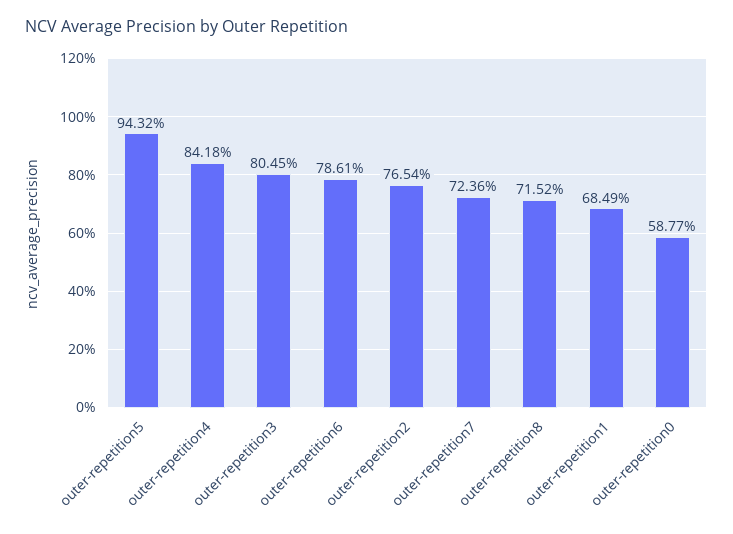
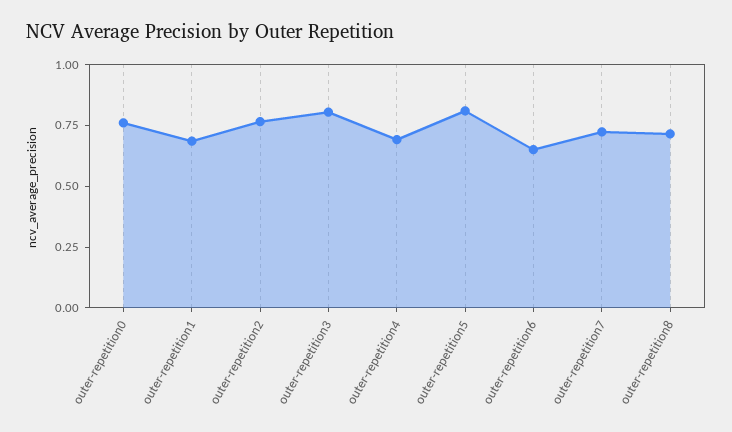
  {
-   "outer-repetition5": 0.9432,
+   "outer-repetition5": 0.8,
-   "outer-repetition4": 0.8418,
+   "outer-repetition4": 0.7,
    "outer-repetition3": 0.8045,
-   "outer-repetition6": 0.7861,
+   "outer-repetition6": 0.65,
    "outer-repetition2": 0.7654,
    "outer-repetition7": 0.7236,
    "outer-repetition8": 0.7152,
    "outer-repetition1": 0.6849,
-   "outer-repetition0": 0.5877
+   "outer-repetition0": 0.75
  }

